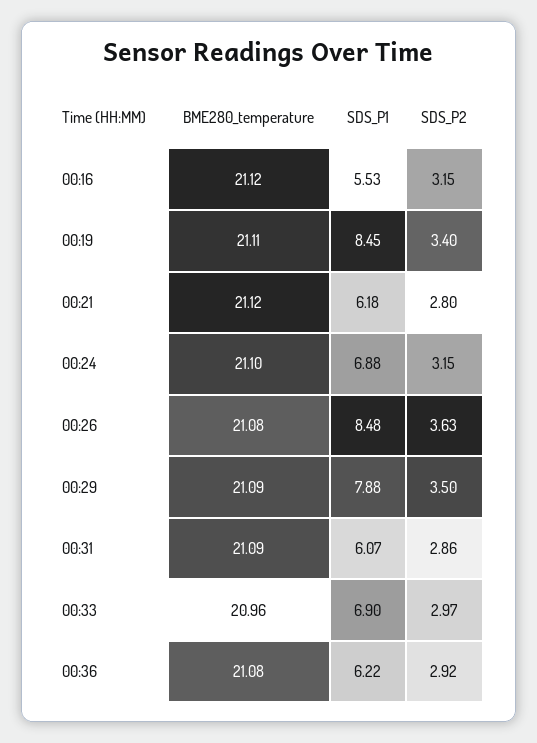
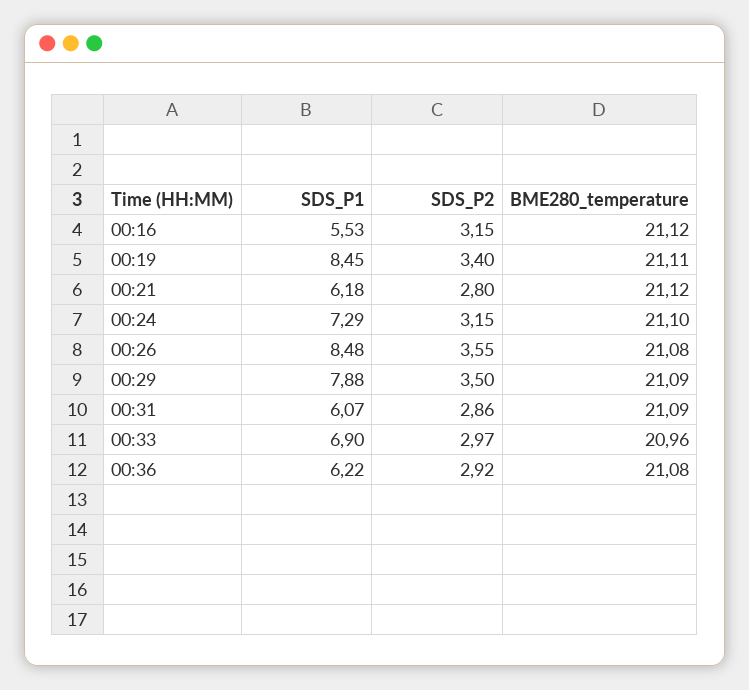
  {
    "BME280_temperature": {
      "00:16": 21.12,
      "00:19": 21.11,
      "00:21": 21.12,
      "00:24": 21.1,
      "00:26": 21.08,
      "00:29": 21.09,
      "00:31": 21.09,
      "00:33": 20.96,
      "00:36": 21.08
    },
    "SDS_P1": {
      "00:16": 5.53,
      "00:19": 8.45,
      "00:21": 6.18,
-     "00:24": 6.88,
+     "00:24": 7.29,
      "00:26": 8.48,
      "00:29": 7.88,
      "00:31": 6.07,
      "00:33": 6.9,
      "00:36": 6.22
    },
    "SDS_P2": {
      "00:16": 3.15,
      "00:19": 3.4,
      "00:21": 2.8,
      "00:24": 3.15,
-     "00:26": 3.63,
+     "00:26": 3.55,
      "00:29": 3.5,
      "00:31": 2.86,
      "00:33": 2.97,
      "00:36": 2.92
    }
  }

